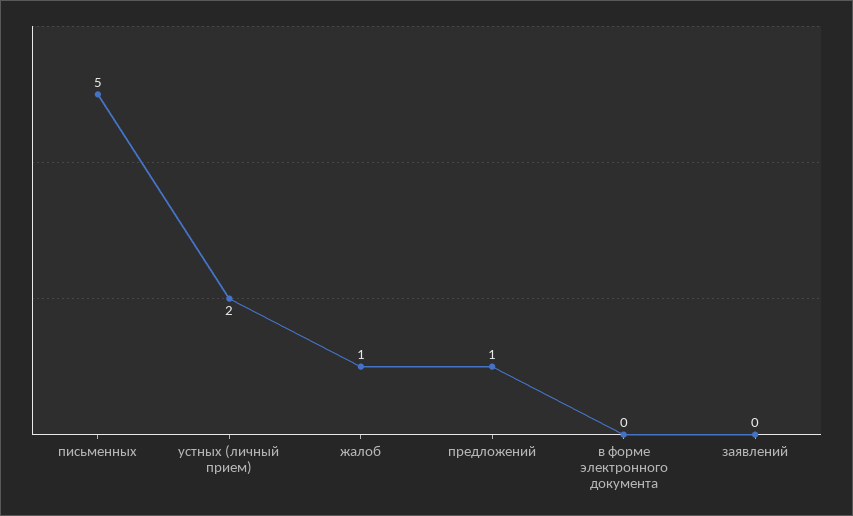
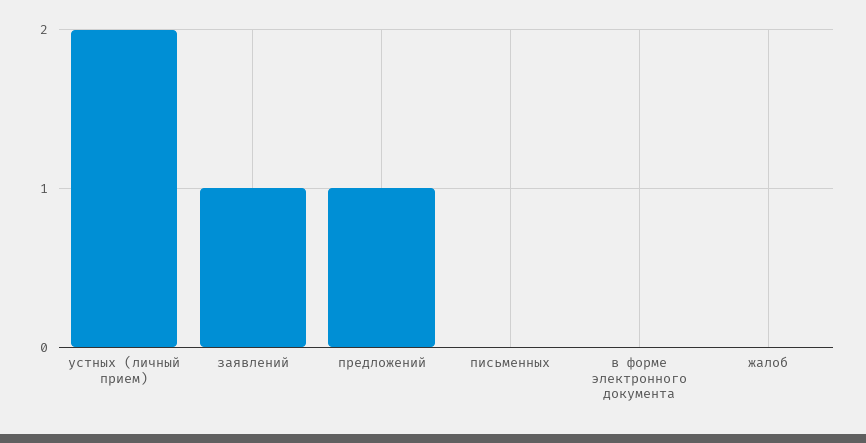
  {
-   "письменных": 5,
+   "письменных": 0,
    "устных (личный прием)": 2,
-   "жалоб": 1,
+   "жалоб": 0,
    "предложений": 1,
    "в форме электронного документа": 0,
-   "заявлений": 0
+   "заявлений": 1
  }

